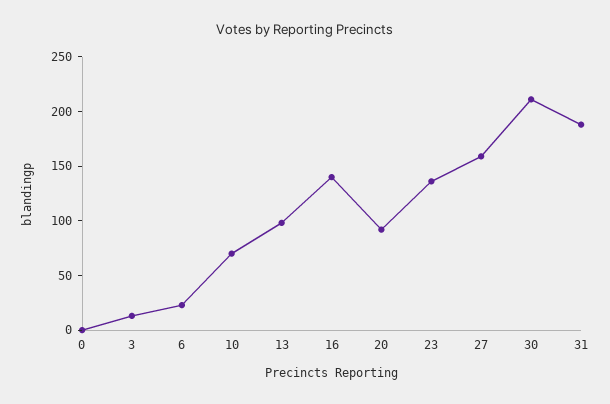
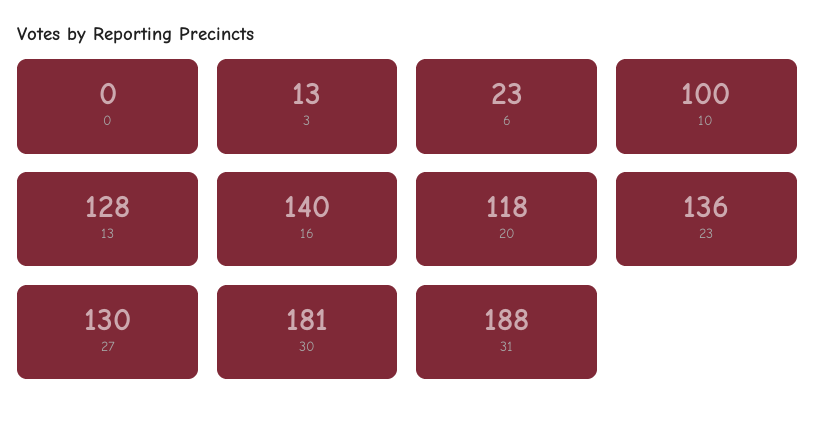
  {
    "0": 0,
    "3": 13,
    "6": 23,
-   "10": 70,
+   "10": 100,
-   "13": 100,
+   "13": 128,
    "16": 140,
-   "20": 90,
+   "20": 118,
    "23": 136,
-   "27": 160,
+   "27": 130,
-   "30": 210,
+   "30": 181,
    "31": 188
  }

